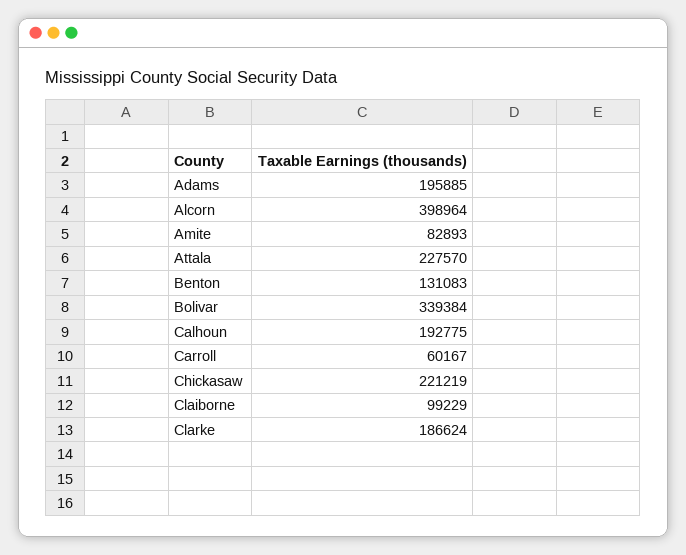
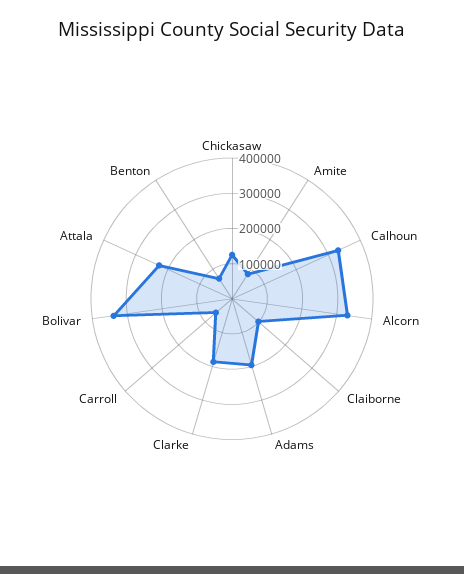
  {
    "Adams": 195885,
-   "Alcorn": 398964,
+   "Alcorn": 325000,
    "Amite": 82893,
    "Attala": 227570,
-   "Benton": 131083,
+   "Benton": 75000,
    "Bolivar": 339384,
-   "Calhoun": 192775,
+   "Calhoun": 325000,
    "Carroll": 60167,
-   "Chickasaw": 221219,
+   "Chickasaw": 125000,
    "Claiborne": 99229,
    "Clarke": 186624
  }

